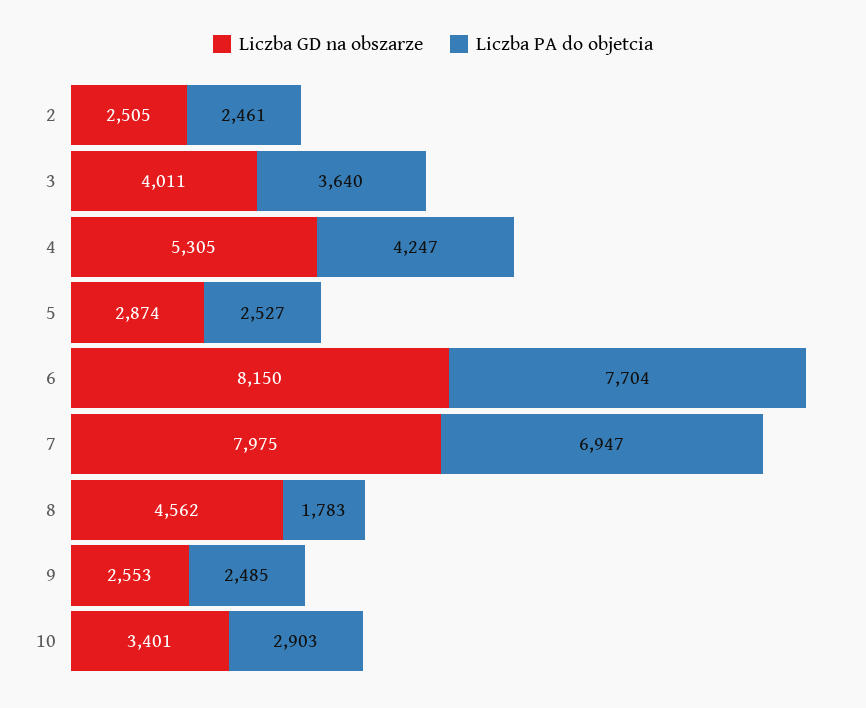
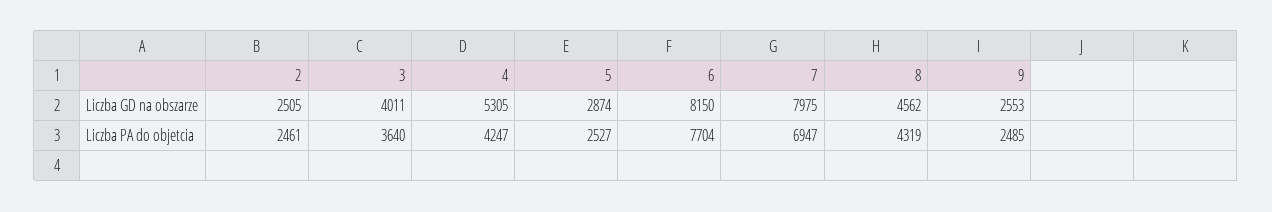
  {
    "Liczba GD na obszarze": {
      "2": 2505,
      "3": 4011,
      "4": 5305,
      "5": 2874,
      "6": 8150,
      "7": 7975,
      "8": 4562,
-     "9": 2553,
+     "9": 2553
-     "10": 3401
    },
    "Liczba PA do objetcia": {
      "2": 2461,
      "3": 3640,
      "4": 4247,
      "5": 2527,
      "6": 7704,
      "7": 6947,
-     "8": 1783,
+     "8": 4319,
-     "9": 2485,
+     "9": 2485
-     "10": 2903
    }
  }

